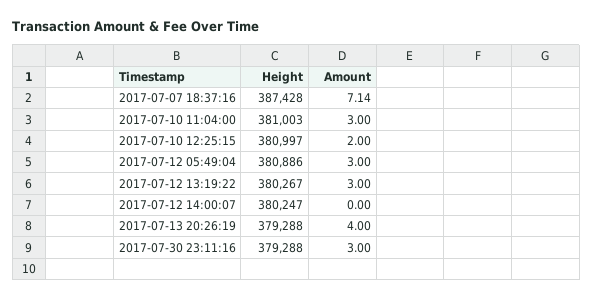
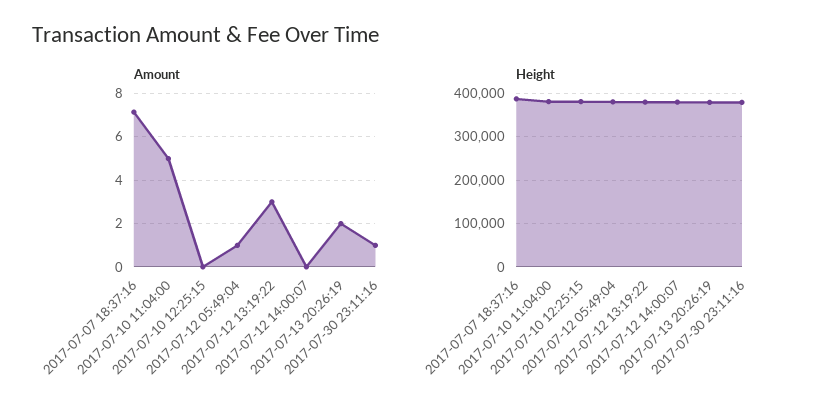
  {
    "Height": {
      "2017-07-07 18:37:16": 387428,
      "2017-07-10 11:04:00": 381003,
      "2017-07-10 12:25:15": 380997,
      "2017-07-12 05:49:04": 380886,
      "2017-07-12 13:19:22": 380267,
      "2017-07-12 14:00:07": 380247,
      "2017-07-13 20:26:19": 379288,
      "2017-07-30 23:11:16": 379288
    },
    "Amount": {
      "2017-07-07 18:37:16": 7.14,
-     "2017-07-10 11:04:00": 3,
+     "2017-07-10 11:04:00": 5,
-     "2017-07-10 12:25:15": 2,
+     "2017-07-10 12:25:15": 0,
-     "2017-07-12 05:49:04": 3,
+     "2017-07-12 05:49:04": 1,
      "2017-07-12 13:19:22": 3,
      "2017-07-12 14:00:07": 0,
-     "2017-07-13 20:26:19": 4,
+     "2017-07-13 20:26:19": 2,
-     "2017-07-30 23:11:16": 3
+     "2017-07-30 23:11:16": 1
    }
  }

